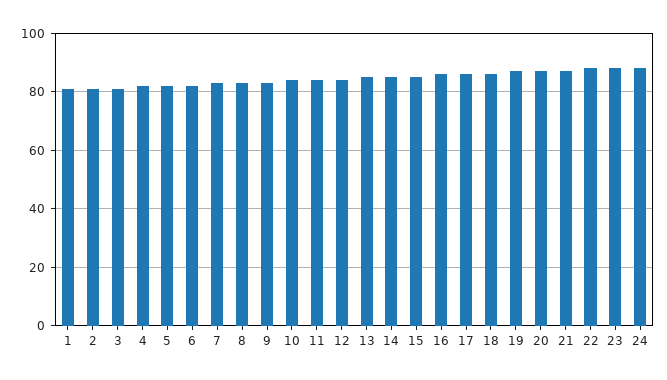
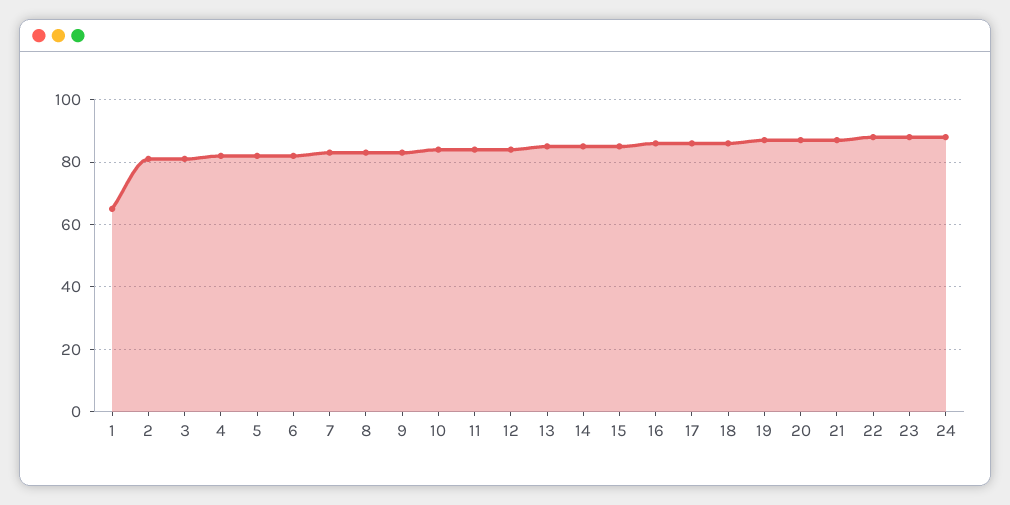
  {
-   "1": 80,
+   "1": 65,
    "2": 80,
    "3": 80,
    "4": 80,
    "5": 80,
    "6": 80,
    "7": 85,
    "8": 85,
    "9": 85,
    "10": 85,
    "11": 85,
    "12": 85,
    "13": 85,
    "14": 85,
    "15": 85,
    "16": 85,
    "17": 85,
    "18": 85,
    "19": 85,
    "20": 85,
    "21": 85,
    "22": 90,
    "23": 90,
    "24": 90
  }

